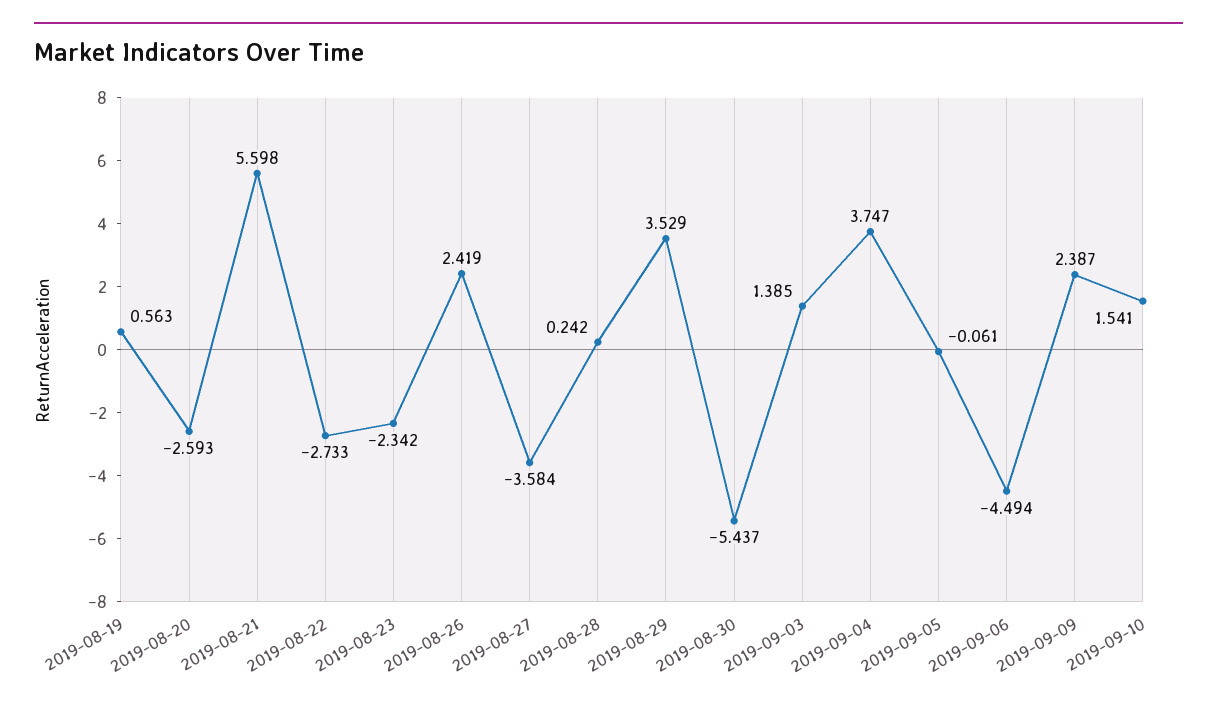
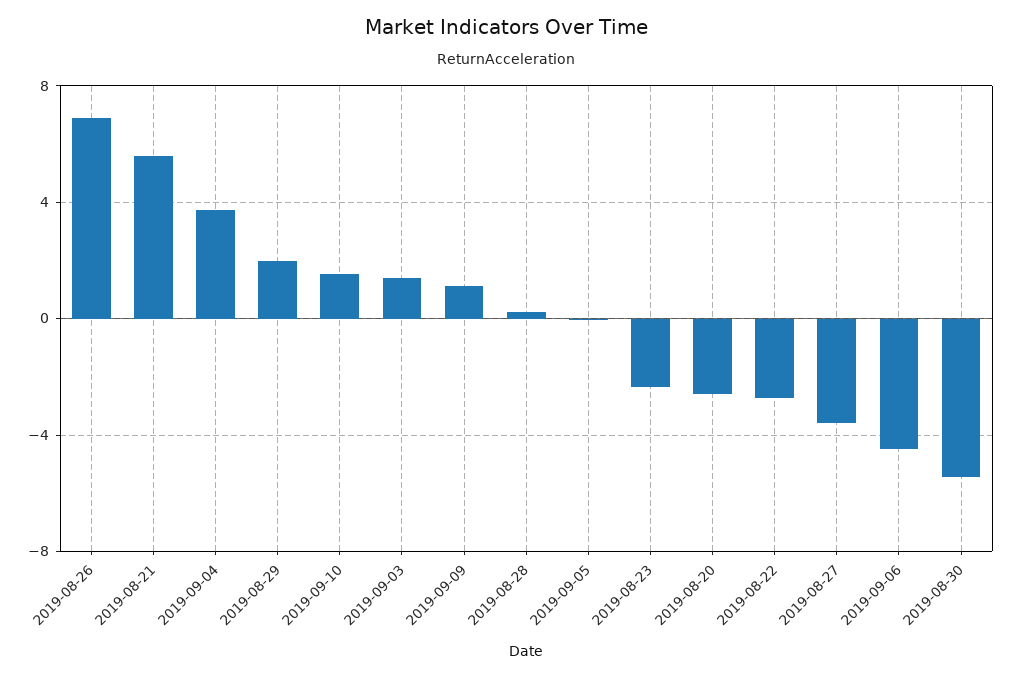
  {
-   "2019-08-19": 0.563,
    "2019-08-20": -2.593,
    "2019-08-21": 5.598,
    "2019-08-22": -2.733,
    "2019-08-23": -2.342,
-   "2019-08-26": 2.419,
+   "2019-08-26": 7,
    "2019-08-27": -3.584,
    "2019-08-28": 0.242,
-   "2019-08-29": 3.529,
+   "2019-08-29": 2,
    "2019-08-30": -5.437,
    "2019-09-03": 1.385,
    "2019-09-04": 3.747,
    "2019-09-05": -0.061,
    "2019-09-06": -4.494,
-   "2019-09-09": 2.387,
+   "2019-09-09": 1,
    "2019-09-10": 1.541
  }

